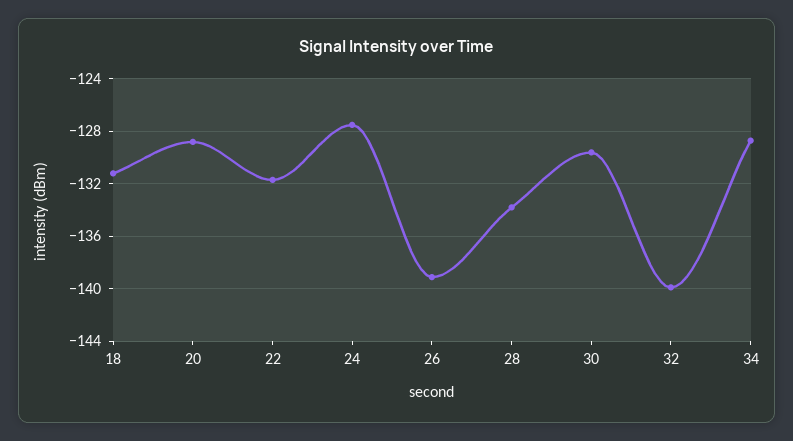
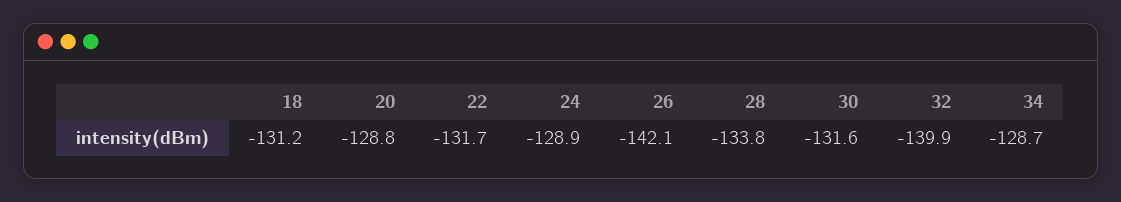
  {
    "18": -131.2,
    "20": -128.8,
    "22": -131.7,
-   "24": -127.5,
+   "24": -128.9,
-   "26": -139,
+   "26": -142.1,
    "28": -133.8,
-   "30": -129.5,
+   "30": -131.6,
    "32": -139.9,
    "34": -128.7
  }

